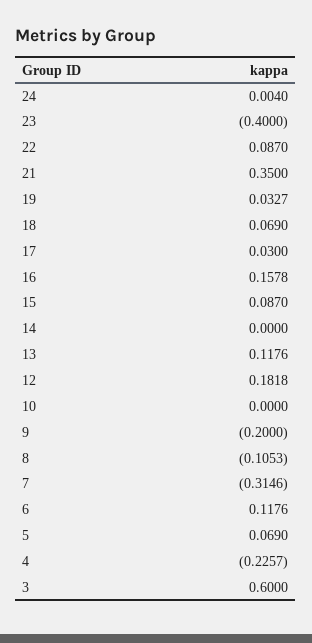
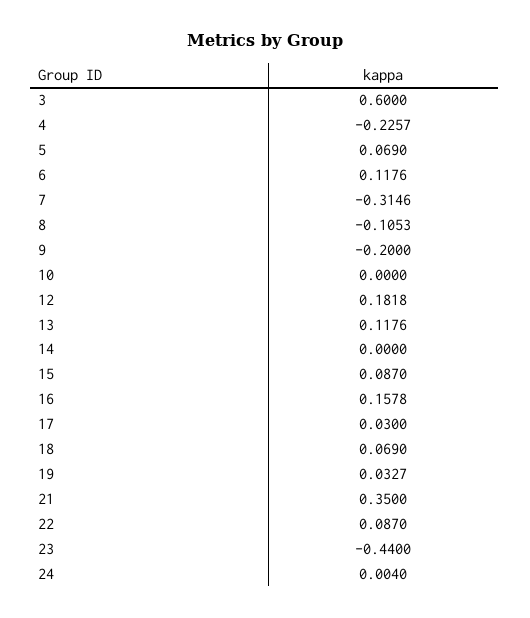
  {
    "24": 0.004,
-   "23": -0.4,
+   "23": -0.44,
    "22": 0.087,
    "21": 0.35,
    "19": 0.0327,
    "18": 0.069,
    "17": 0.03,
    "16": 0.1578,
    "15": 0.087,
    "14": 0,
    "13": 0.1176,
    "12": 0.1818,
    "10": 0,
    "9": -0.2,
    "8": -0.1053,
    "7": -0.3146,
    "6": 0.1176,
    "5": 0.069,
    "4": -0.2257,
    "3": 0.6
  }

